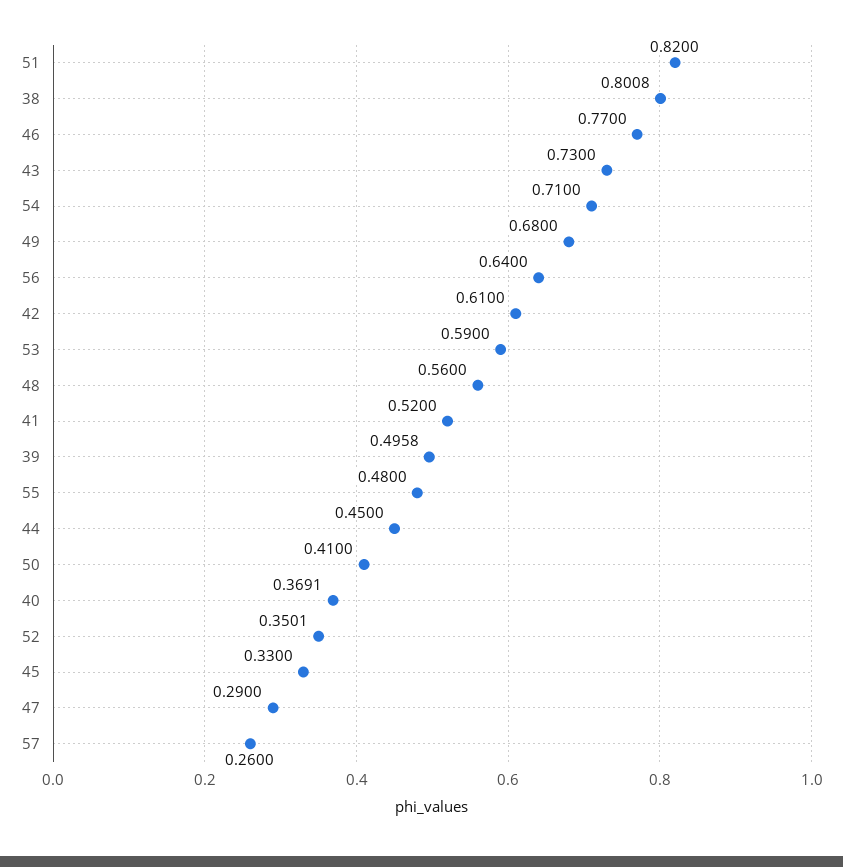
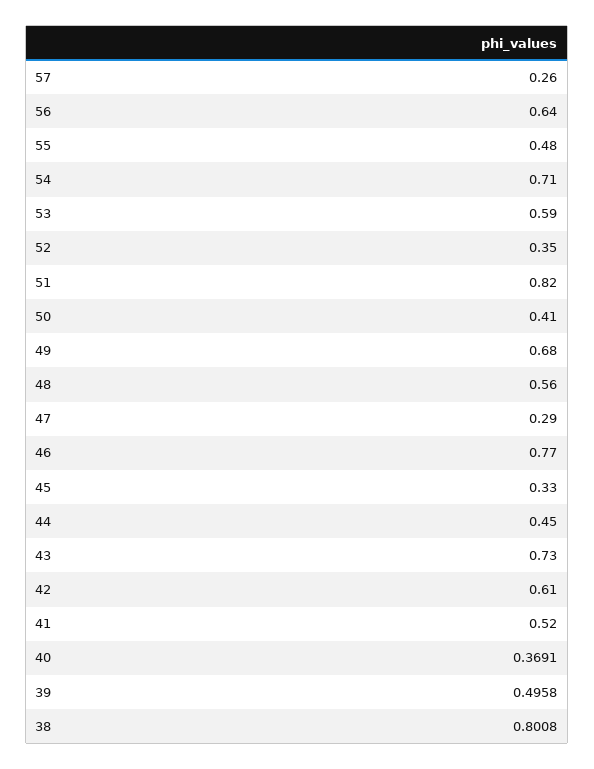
  {
    "51": 0.82,
    "38": 0.8008,
    "46": 0.77,
    "43": 0.73,
    "54": 0.71,
    "49": 0.68,
    "56": 0.64,
    "42": 0.61,
    "53": 0.59,
    "48": 0.56,
    "41": 0.52,
    "39": 0.4958,
    "55": 0.48,
    "44": 0.45,
    "50": 0.41,
    "40": 0.3691,
-   "52": 0.3501,
+   "52": 0.35,
    "45": 0.33,
    "47": 0.29,
    "57": 0.26
  }

